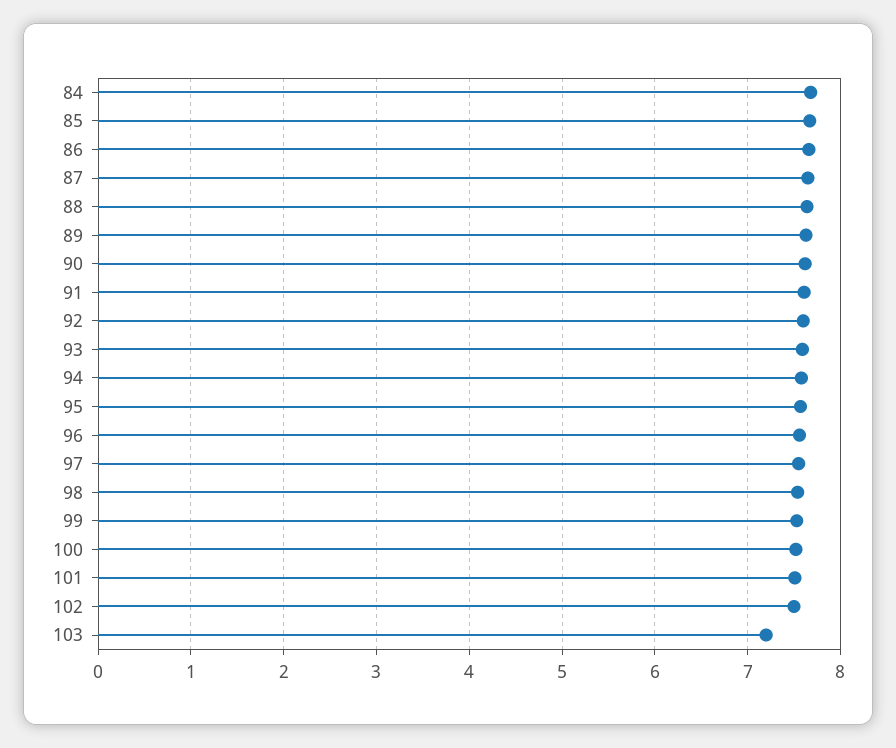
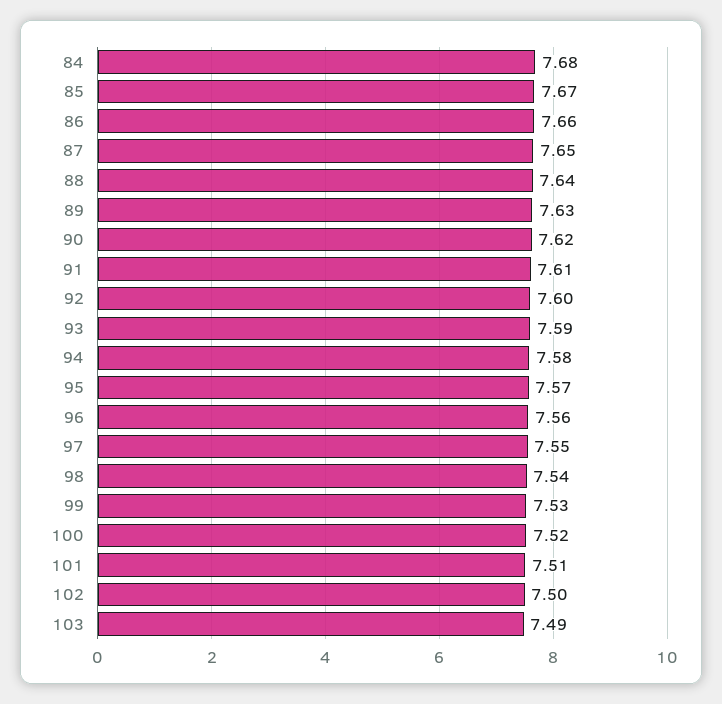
  {
    "84": 7.68,
    "85": 7.67,
    "86": 7.66,
    "87": 7.65,
    "88": 7.64,
    "89": 7.63,
    "90": 7.62,
    "91": 7.61,
    "92": 7.6,
    "93": 7.59,
    "94": 7.58,
    "95": 7.57,
    "96": 7.56,
    "97": 7.55,
    "98": 7.54,
    "99": 7.53,
    "100": 7.52,
    "101": 7.51,
    "102": 7.5,
-   "103": 7.2
+   "103": 7.49
  }

